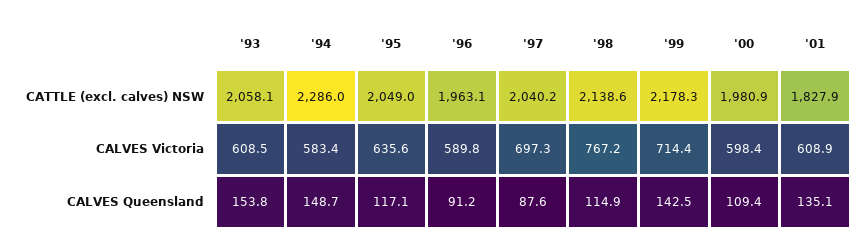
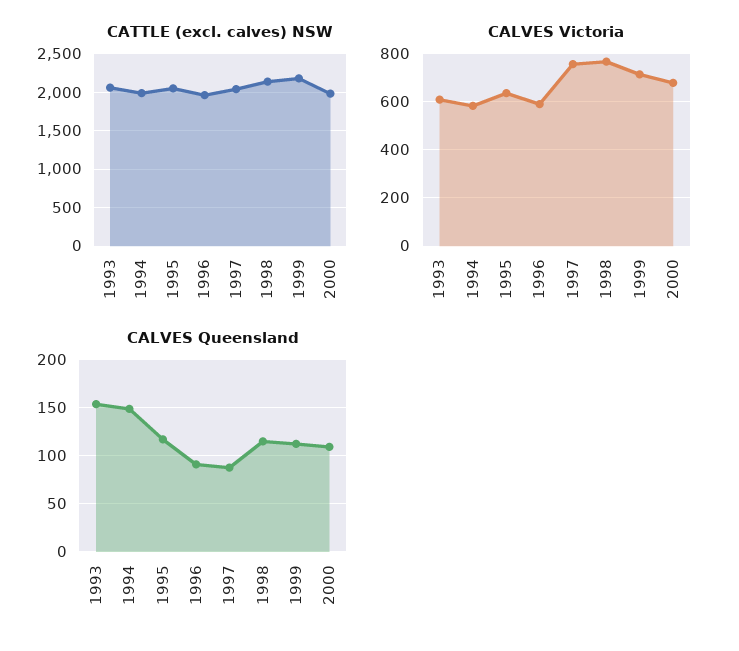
  {
    "CATTLE (excl. calves) NSW": {
      "'93": 2058.1,
-     "'94": 2286,
+     "'94": 2000,
      "'95": 2049,
      "'96": 1963.1,
      "'97": 2040.2,
      "'98": 2138.6,
      "'99": 2178.3,
-     "'00": 1980.9,
+     "'00": 1980.9
-     "'01": 1827.9
    },
    "CALVES Victoria": {
      "'93": 608.5,
      "'94": 583.4,
      "'95": 635.6,
      "'96": 589.8,
-     "'97": 697.3,
+     "'97": 750,
      "'98": 767.2,
      "'99": 714.4,
-     "'00": 598.4,
+     "'00": 675
-     "'01": 608.9
    },
    "CALVES Queensland": {
      "'93": 153.8,
      "'94": 148.7,
      "'95": 117.1,
      "'96": 91.2,
      "'97": 87.6,
      "'98": 114.9,
-     "'99": 142.5,
+     "'99": 110,
-     "'00": 109.4,
+     "'00": 109.4
-     "'01": 135.1
    }
  }

